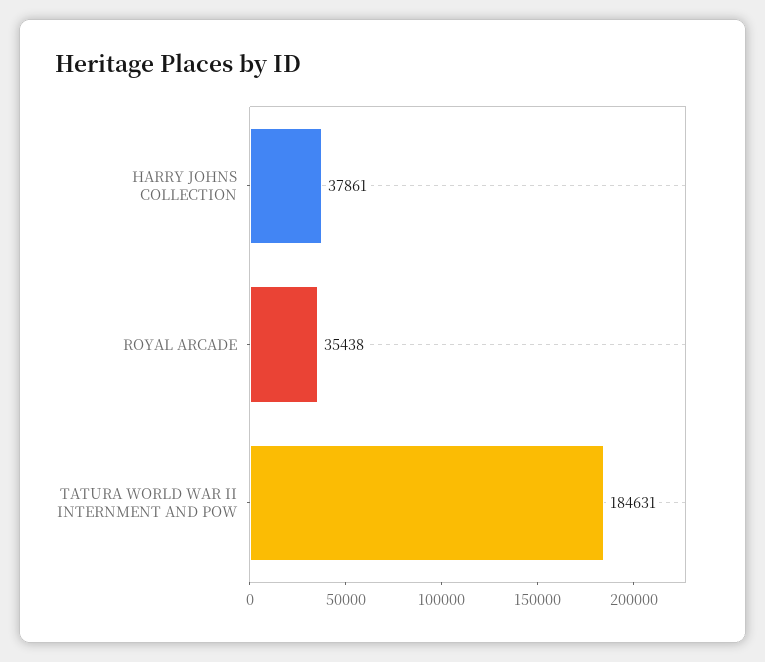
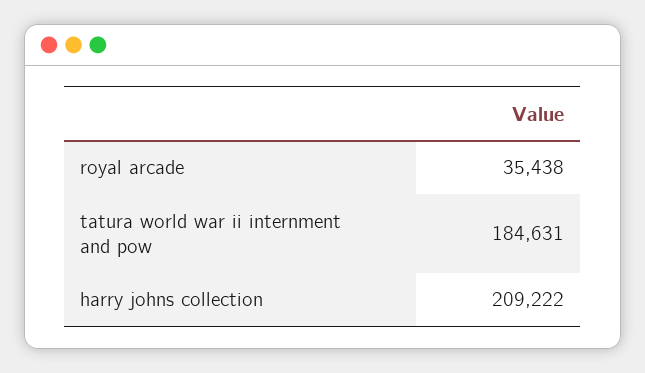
  {
-   "HARRY JOHNS COLLECTION": 37861,
+   "HARRY JOHNS COLLECTION": 209222,
    "ROYAL ARCADE": 35438,
    "TATURA WORLD WAR II INTERNMENT AND POW": 184631
  }

